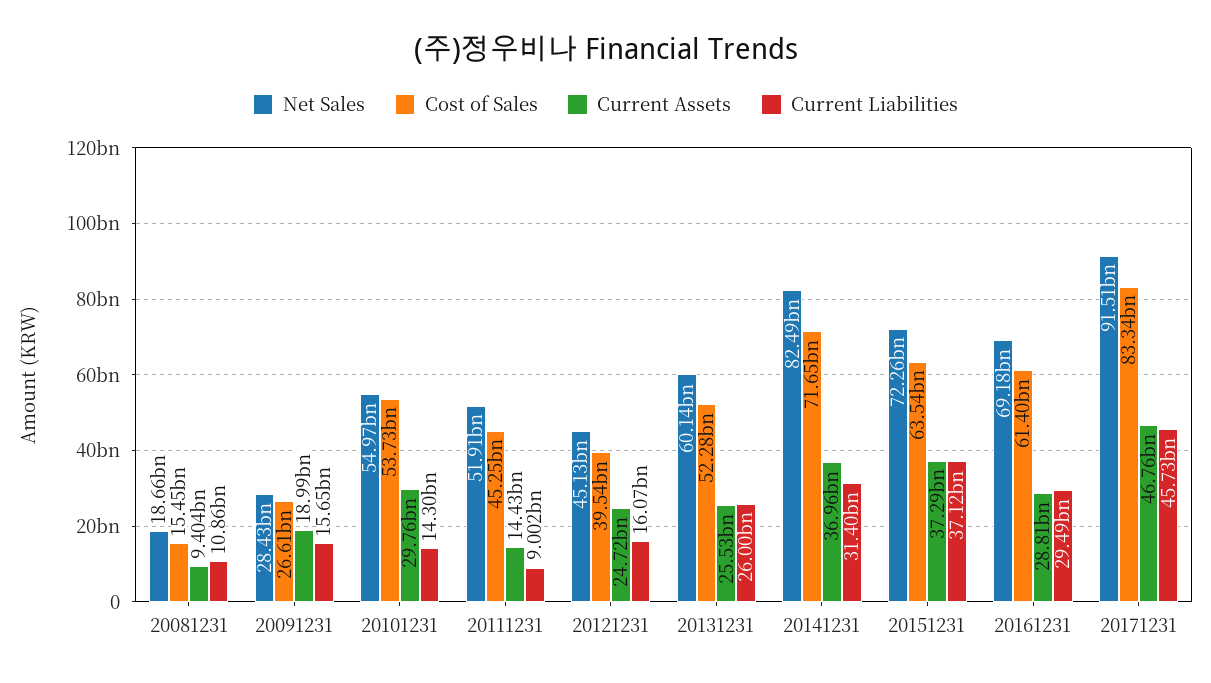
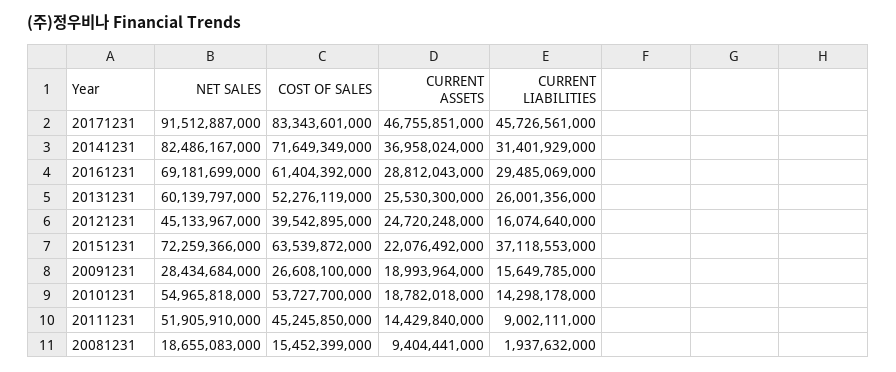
  {
    "Net Sales": {
      "20081231": 18655083000,
      "20091231": 28434684000,
      "20101231": 54965818000,
      "20111231": 51905910000,
      "20121231": 45133967000,
      "20131231": 60139797000,
      "20141231": 82486167000,
      "20151231": 72259366000,
      "20161231": 69181699000,
      "20171231": 91512887000
    },
    "Cost of Sales": {
      "20081231": 15452399000,
      "20091231": 26608100000,
      "20101231": 53727700000,
      "20111231": 45245850000,
      "20121231": 39542895000,
      "20131231": 52276119000,
      "20141231": 71649349000,
      "20151231": 63539872000,
      "20161231": 61404392000,
      "20171231": 83343601000
    },
    "Current Assets": {
      "20081231": 9404441000,
      "20091231": 18993964000,
-     "20101231": 29760000000,
+     "20101231": 18782018000,
      "20111231": 14429840000,
      "20121231": 24720248000,
      "20131231": 25530300000,
      "20141231": 36958024000,
-     "20151231": 37290000000,
+     "20151231": 22076492000,
      "20161231": 28812043000,
      "20171231": 46755851000
    },
    "Current Liabilities": {
-     "20081231": 10860000000,
+     "20081231": 1937632000,
      "20091231": 15649785000,
      "20101231": 14298178000,
      "20111231": 9002111000,
      "20121231": 16074640000,
      "20131231": 26001356000,
      "20141231": 31401929000,
      "20151231": 37118553000,
      "20161231": 29485069000,
      "20171231": 45726561000
    }
  }

